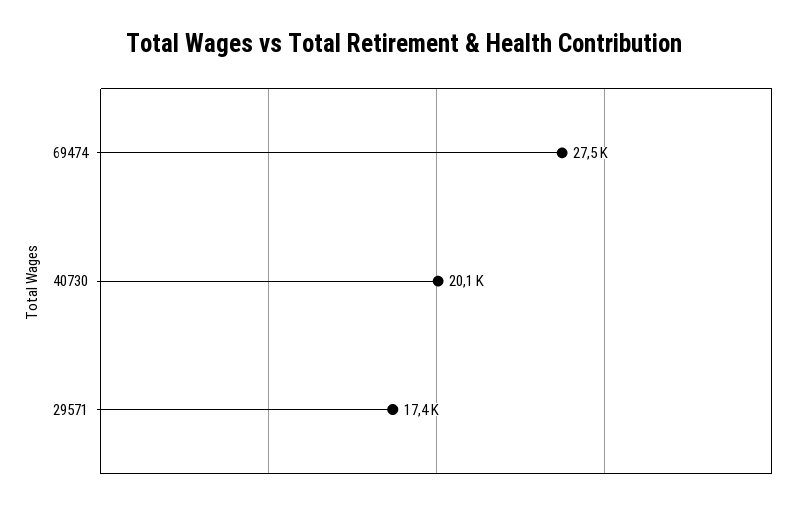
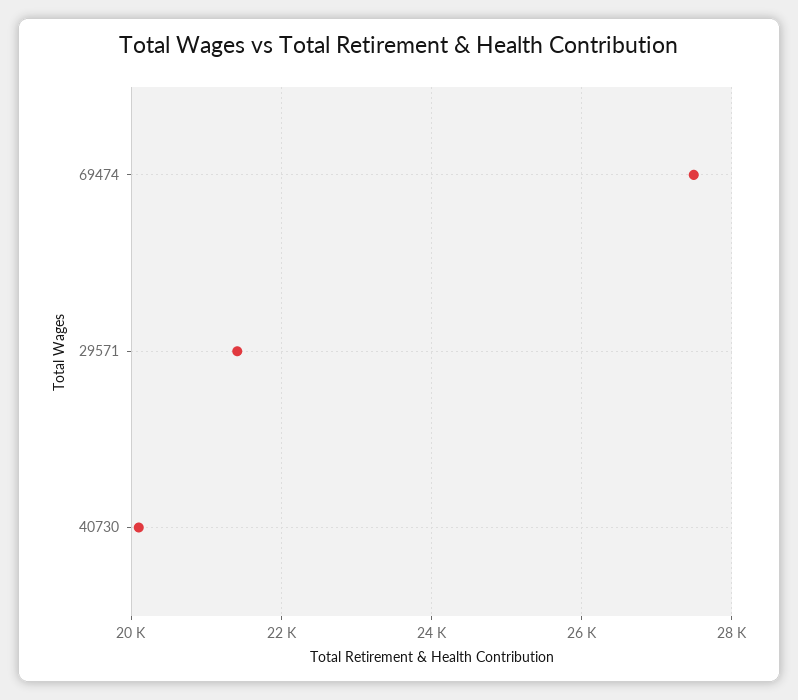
  {
    "69474": 27500,
    "40730": 20100,
-   "29571": 17400
+   "29571": 21400
  }

